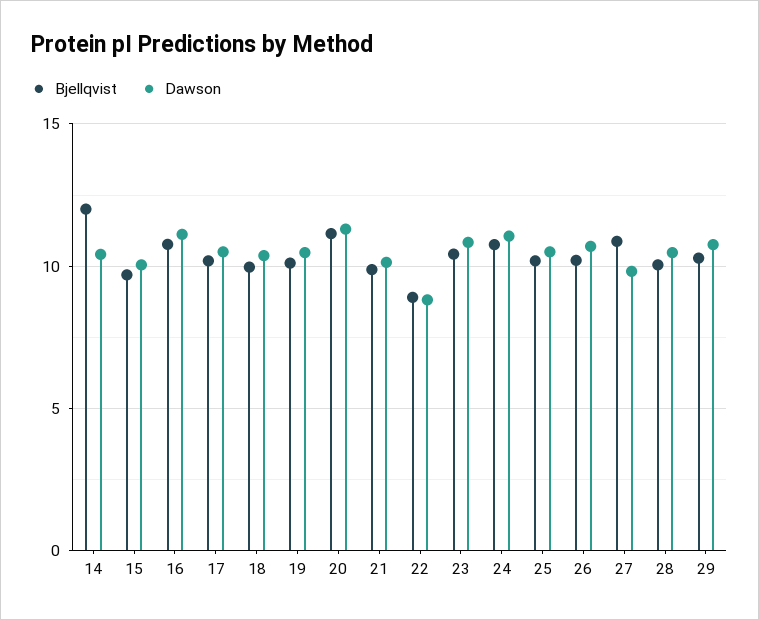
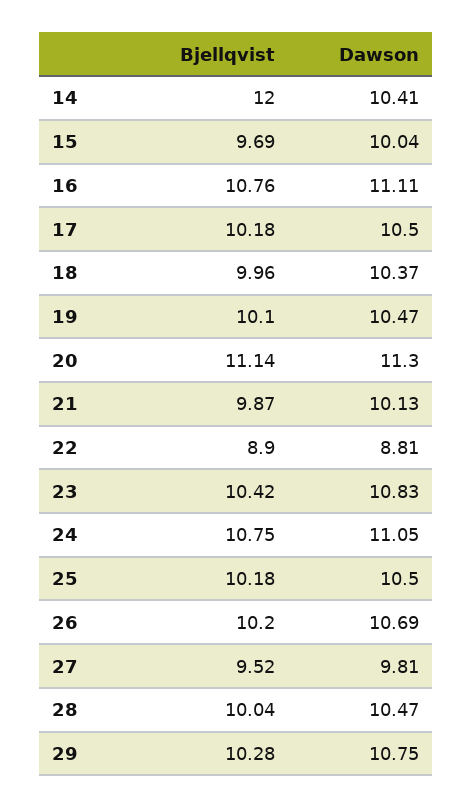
  {
    "Bjellqvist": {
      "14": 12,
      "15": 9.69,
      "16": 10.76,
      "17": 10.18,
      "18": 9.96,
      "19": 10.1,
      "20": 11.14,
      "21": 9.87,
      "22": 8.9,
      "23": 10.42,
      "24": 10.75,
      "25": 10.18,
      "26": 10.2,
-     "27": 11,
+     "27": 9.52,
      "28": 10.04,
      "29": 10.28
    },
    "Dawson": {
      "14": 10.41,
      "15": 10.04,
      "16": 11.11,
      "17": 10.5,
      "18": 10.37,
      "19": 10.47,
      "20": 11.3,
      "21": 10.13,
      "22": 8.81,
      "23": 10.83,
      "24": 11.05,
      "25": 10.5,
      "26": 10.69,
      "27": 9.81,
      "28": 10.47,
      "29": 10.75
    }
  }

